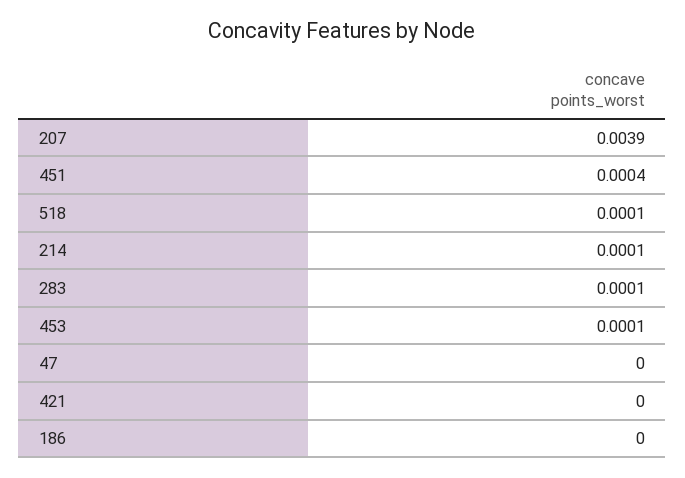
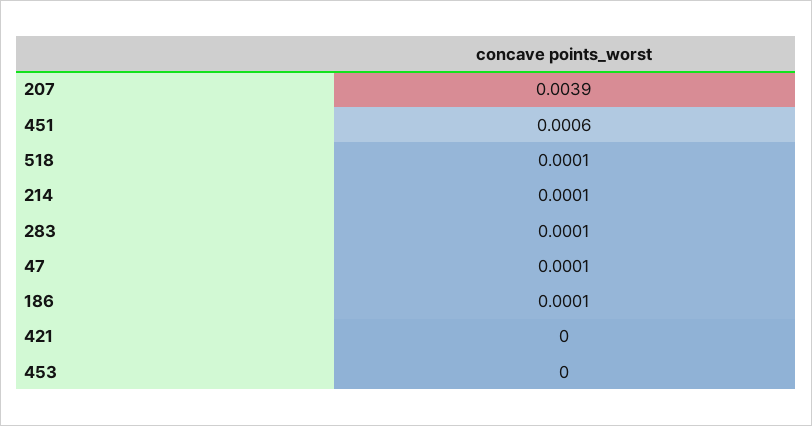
  {
    "207": 0.0039,
-   "451": 0.0004,
+   "451": 0.0006,
    "518": 0.0001,
    "214": 0.0001,
    "283": 0.0001,
-   "453": 0.0001,
+   "453": 0,
-   "47": 0,
+   "47": 0.0001,
    "421": 0,
-   "186": 0
+   "186": 0.0001
  }

